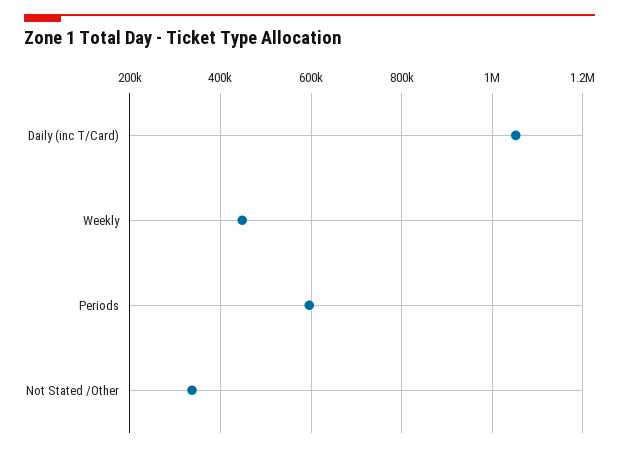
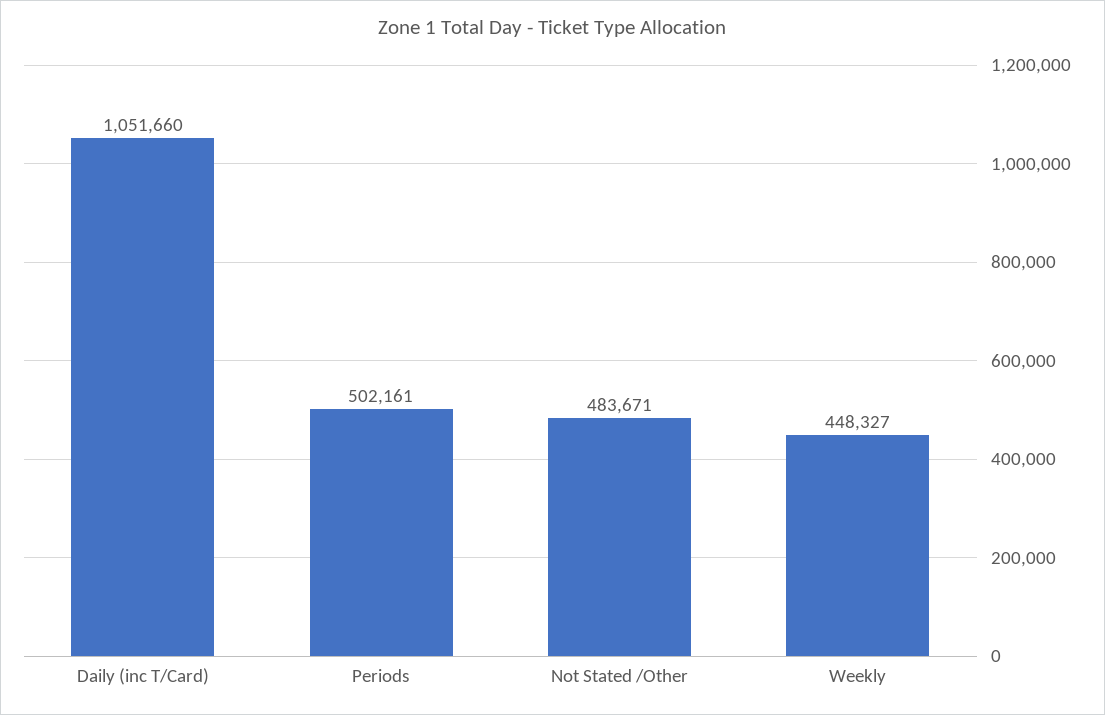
  {
    "Daily (inc T/Card)": 1051660,
    "Weekly": 448327,
-   "Periods": 600000,
+   "Periods": 502161,
-   "Not Stated /Other": 340000
+   "Not Stated /Other": 483671
  }

